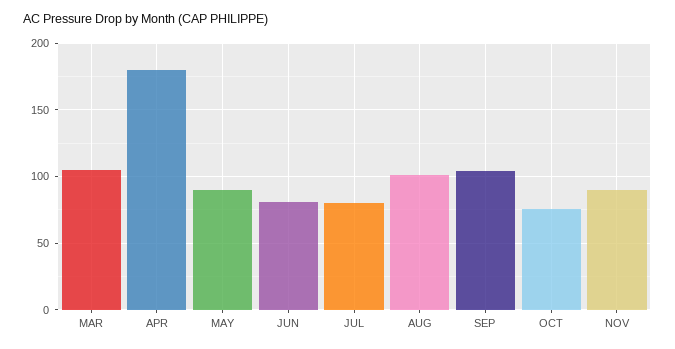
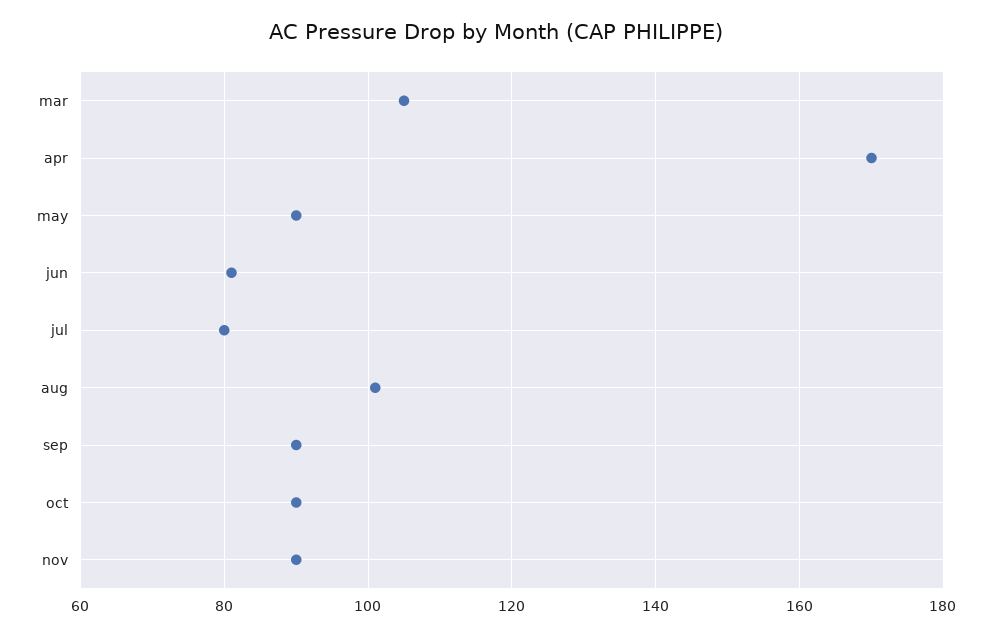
  {
    "MAR": 105,
-   "APR": 180,
+   "APR": 170,
    "MAY": 90,
    "JUN": 80,
    "JUL": 80,
    "AUG": 100,
-   "SEP": 105,
+   "SEP": 90,
-   "OCT": 75,
+   "OCT": 90,
    "NOV": 90
  }

